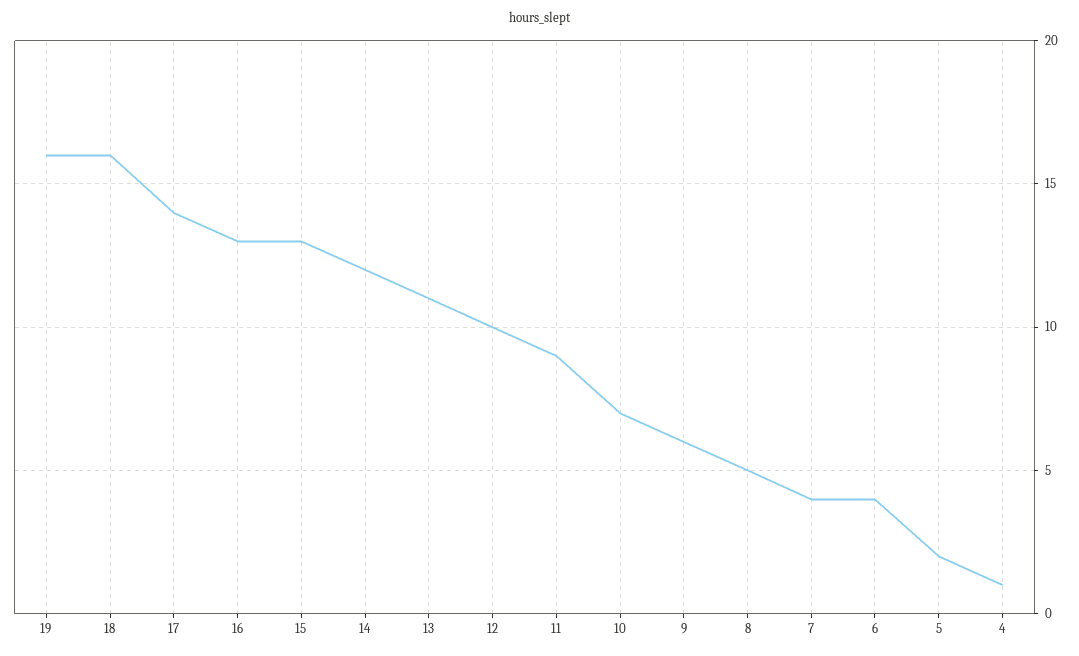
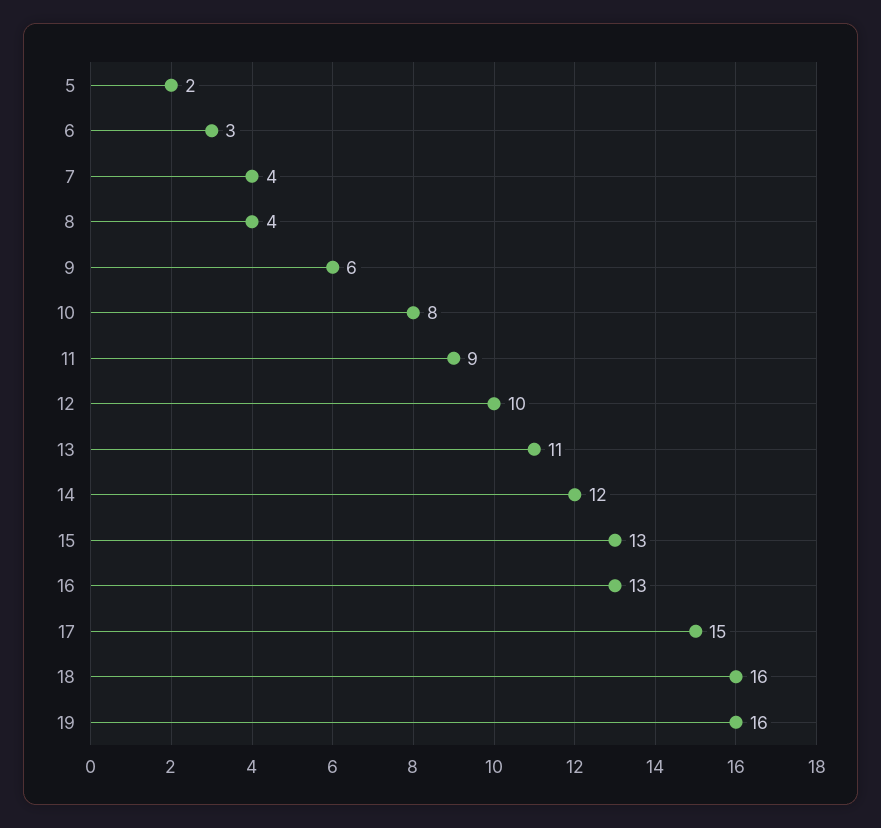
  {
    "19": 16,
    "18": 16,
-   "17": 14,
+   "17": 15,
    "16": 13,
    "15": 13,
    "14": 12,
    "13": 11,
    "12": 10,
    "11": 9,
-   "10": 7,
+   "10": 8,
    "9": 6,
-   "8": 5,
+   "8": 4,
    "7": 4,
-   "6": 4,
+   "6": 3,
-   "5": 2,
+   "5": 2
-   "4": 1
  }

